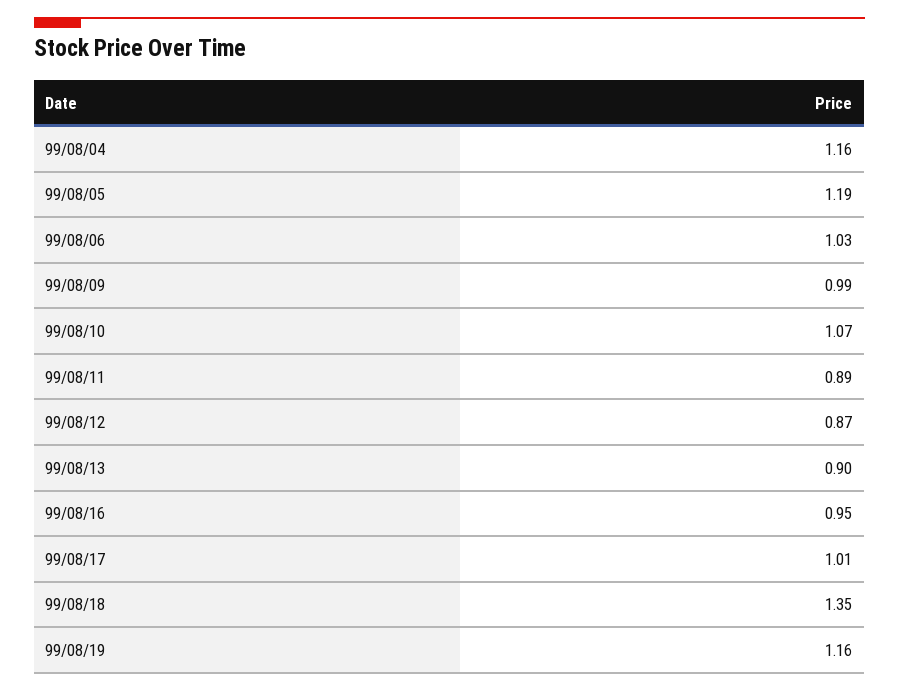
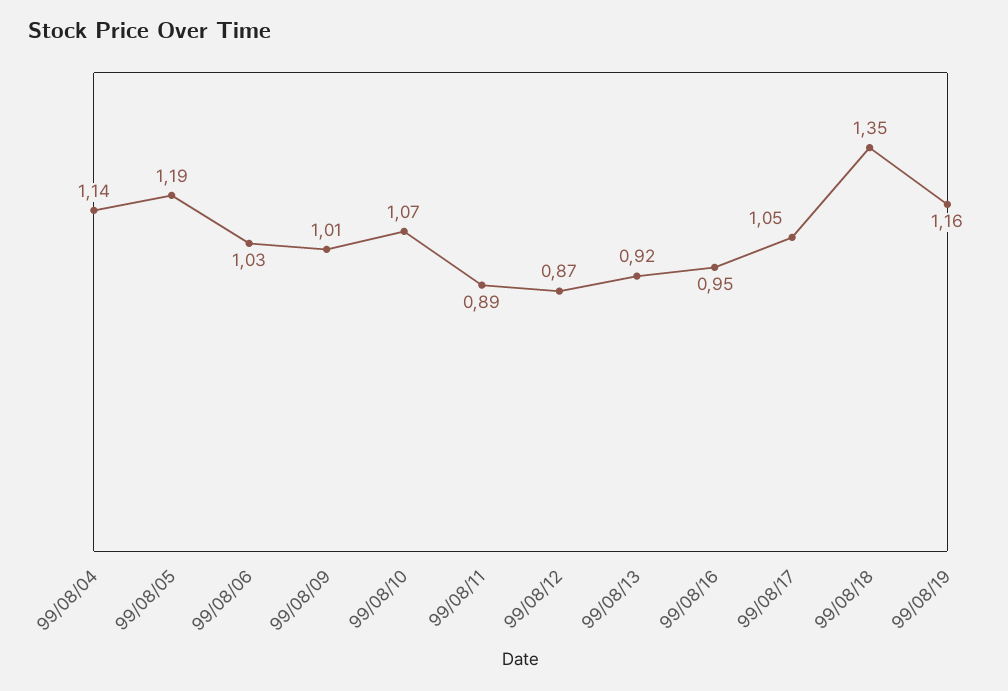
  {
-   "99/08/04": 1.16,
+   "99/08/04": 1.14,
    "99/08/05": 1.19,
    "99/08/06": 1.03,
-   "99/08/09": 0.99,
+   "99/08/09": 1.01,
    "99/08/10": 1.07,
    "99/08/11": 0.89,
    "99/08/12": 0.87,
-   "99/08/13": 0.9,
+   "99/08/13": 0.92,
    "99/08/16": 0.95,
-   "99/08/17": 1.01,
+   "99/08/17": 1.05,
    "99/08/18": 1.35,
    "99/08/19": 1.16
  }

